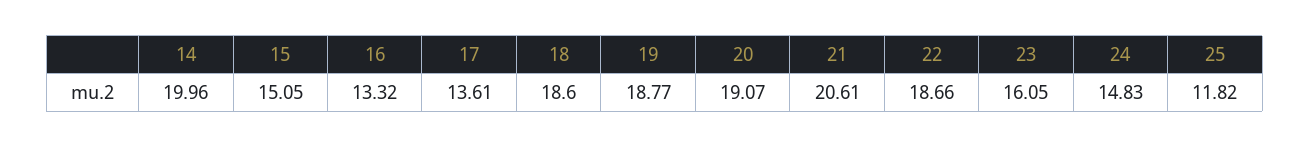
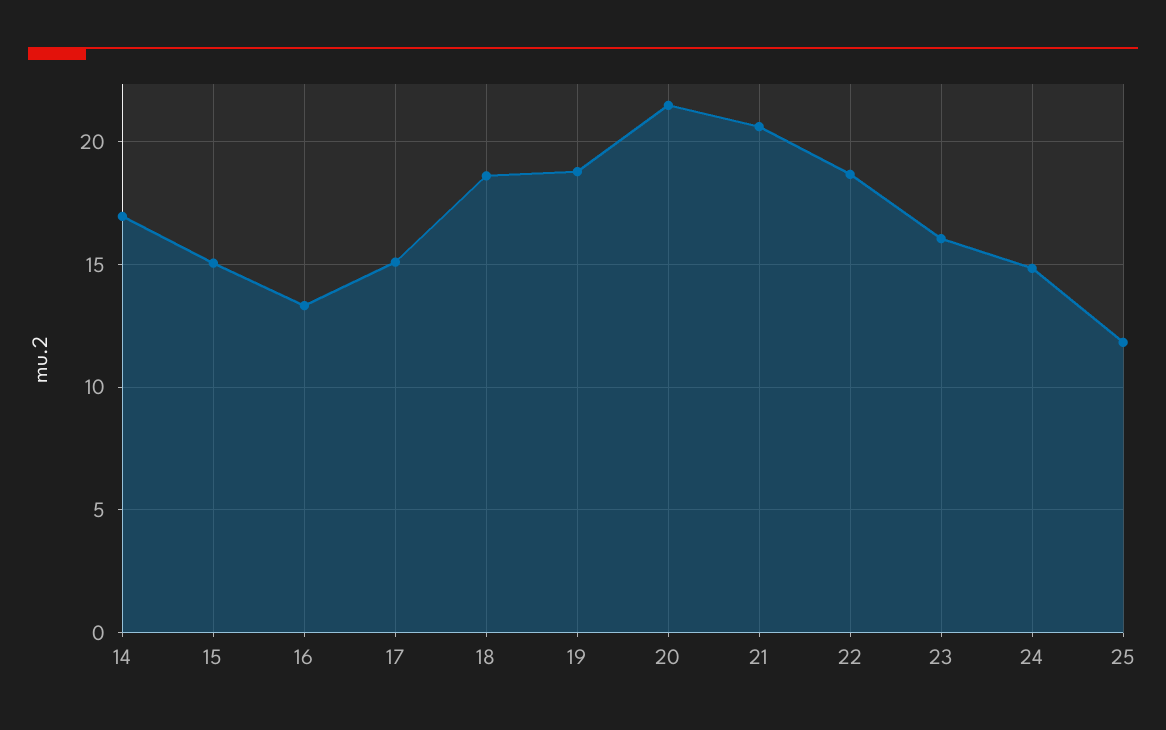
  {
-   "14": 19.96,
+   "14": 17,
    "15": 15.05,
    "16": 13.32,
-   "17": 13.61,
+   "17": 15,
    "18": 18.6,
    "19": 18.77,
-   "20": 19.07,
+   "20": 21.5,
    "21": 20.61,
    "22": 18.66,
    "23": 16.05,
    "24": 14.83,
    "25": 11.82
  }

